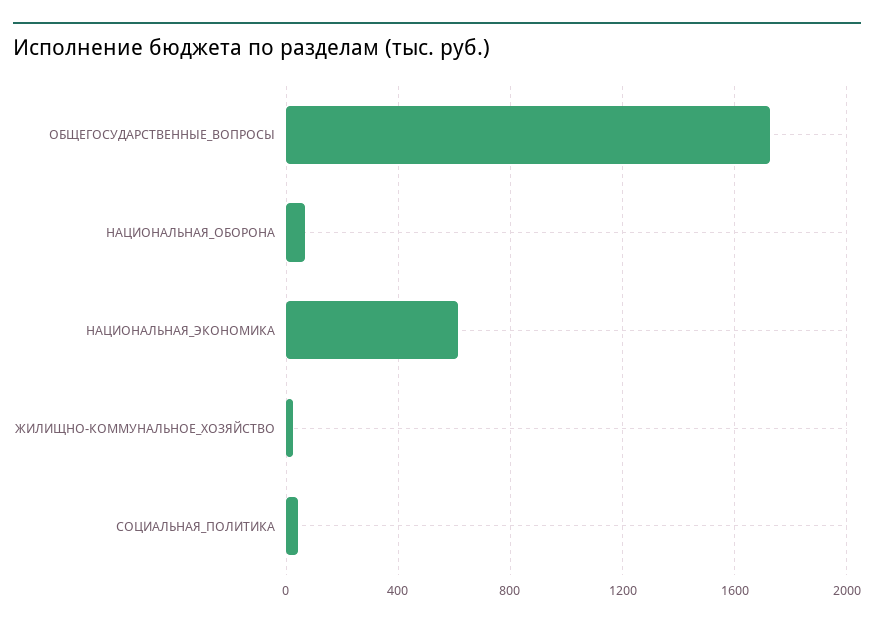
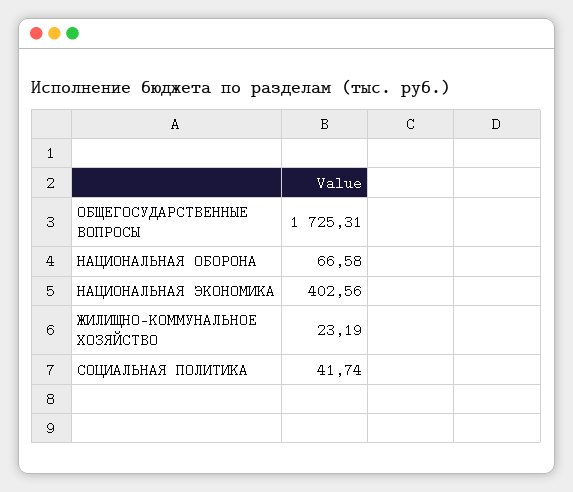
  {
    "ОБЩЕГОСУДАРСТВЕННЫЕ_ВОПРОСЫ": 1725.31,
    "НАЦИОНАЛЬНАЯ_ОБОРОНА": 66.58,
-   "НАЦИОНАЛЬНАЯ_ЭКОНОМИКА": 600,
+   "НАЦИОНАЛЬНАЯ_ЭКОНОМИКА": 402.56,
    "ЖИЛИЩНО-КОММУНАЛЬНОЕ_ХОЗЯЙСТВО": 23.19,
    "СОЦИАЛЬНАЯ_ПОЛИТИКА": 41.74
  }

